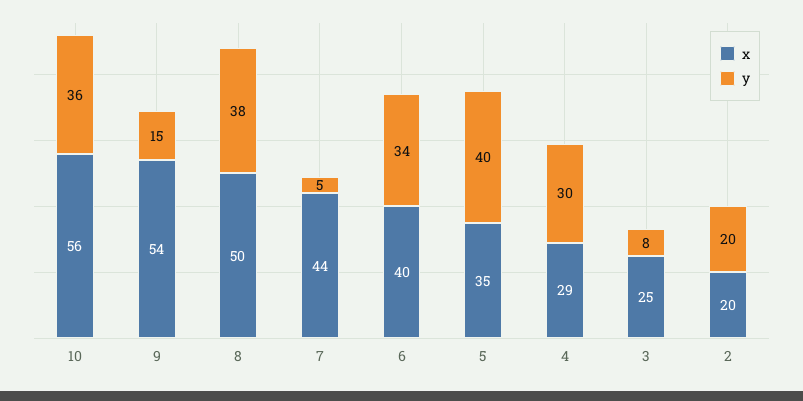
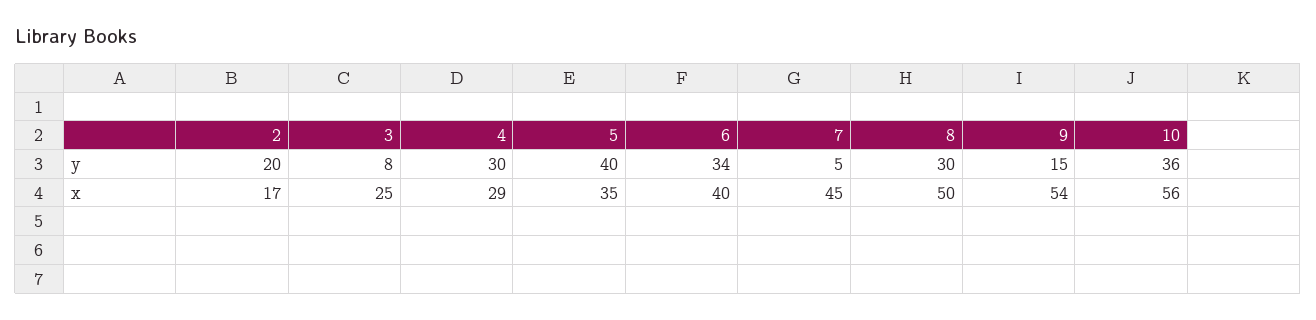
  {
    "x": {
      "10": 56,
      "9": 54,
      "8": 50,
-     "7": 44,
+     "7": 45,
      "6": 40,
      "5": 35,
      "4": 29,
      "3": 25,
-     "2": 20
+     "2": 17
    },
    "y": {
      "10": 36,
      "9": 15,
-     "8": 38,
+     "8": 30,
      "7": 5,
      "6": 34,
      "5": 40,
      "4": 30,
      "3": 8,
      "2": 20
    }
  }

